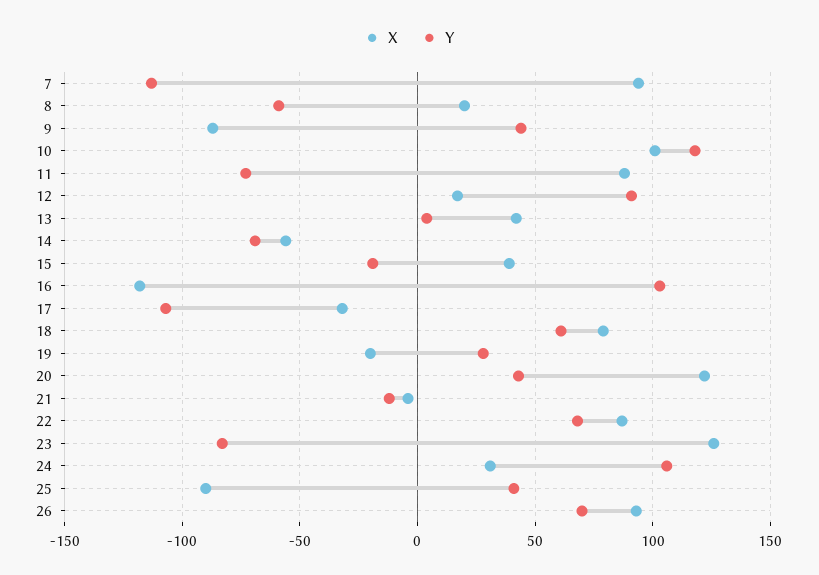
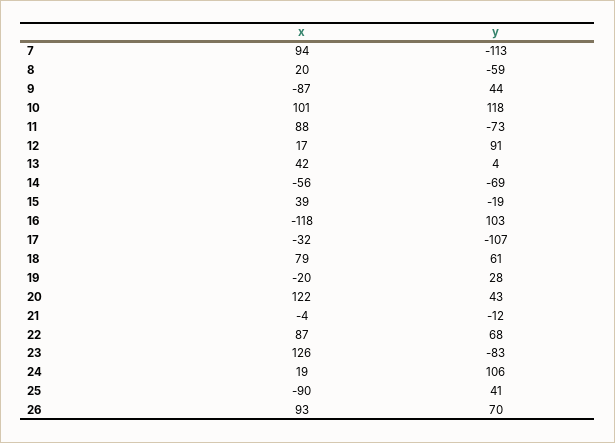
  {
    "X": {
      "7": 94,
      "8": 20,
      "9": -87,
      "10": 101,
      "11": 88,
      "12": 17,
      "13": 42,
      "14": -56,
      "15": 39,
      "16": -118,
      "17": -32,
      "18": 79,
      "19": -20,
      "20": 122,
      "21": -4,
      "22": 87,
      "23": 126,
-     "24": 30,
+     "24": 19,
      "25": -90,
      "26": 93
    },
    "Y": {
      "7": -113,
      "8": -59,
      "9": 44,
      "10": 118,
      "11": -73,
      "12": 91,
      "13": 4,
      "14": -69,
      "15": -19,
      "16": 103,
      "17": -107,
      "18": 61,
      "19": 28,
      "20": 43,
      "21": -12,
      "22": 68,
      "23": -83,
      "24": 106,
      "25": 41,
      "26": 70
    }
  }

